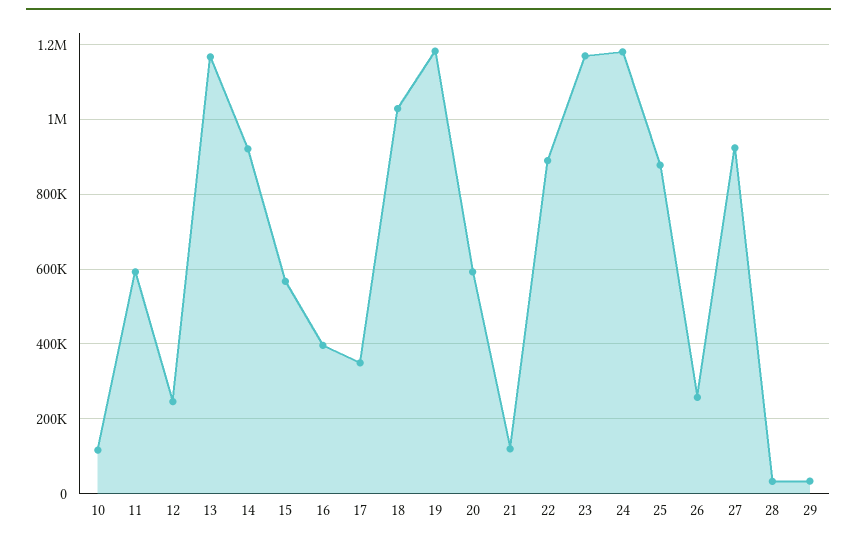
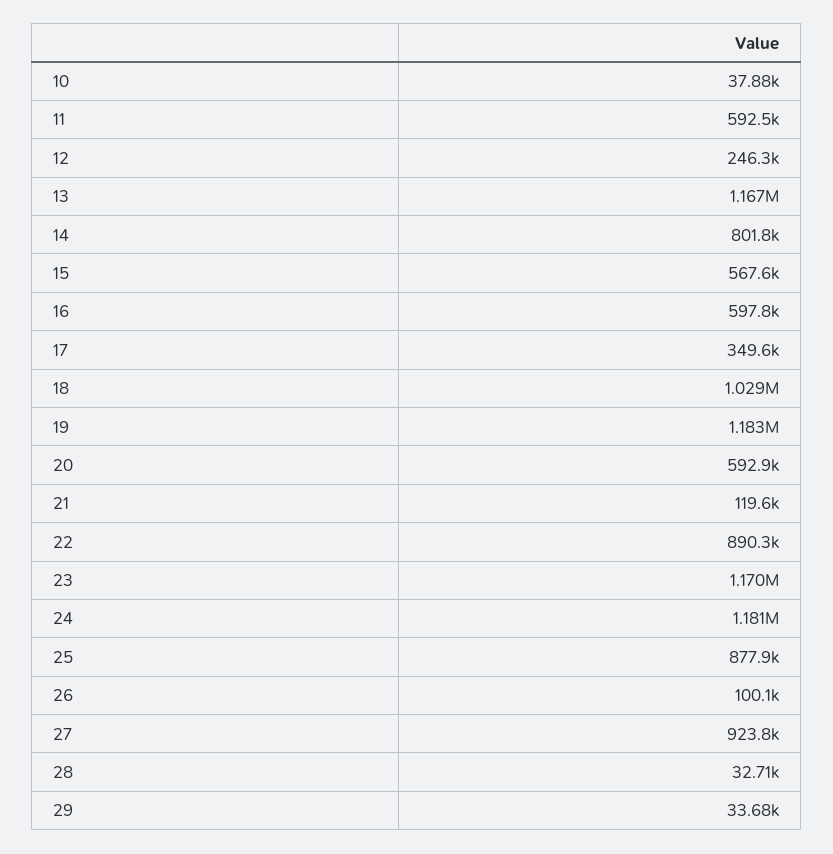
  {
-   "10": 120000,
+   "10": 37880,
    "11": 592500,
    "12": 246300,
    "13": 1167000,
-   "14": 920000,
+   "14": 801800,
    "15": 567600,
-   "16": 400000,
+   "16": 597800,
    "17": 349600,
    "18": 1029000,
    "19": 1183000,
    "20": 592900,
    "21": 119600,
    "22": 890300,
    "23": 1170000,
    "24": 1181000,
    "25": 877900,
-   "26": 260000,
+   "26": 100100,
    "27": 923800,
    "28": 32710,
    "29": 33680
  }

